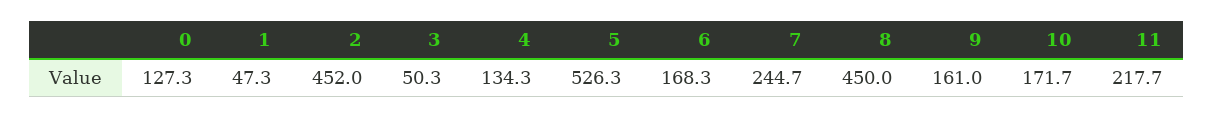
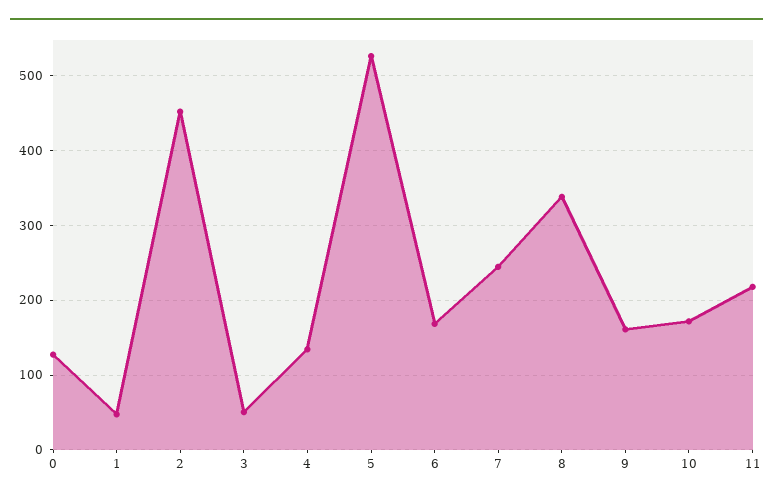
  {
    "0": 127.3,
    "1": 47.3,
    "2": 452,
    "3": 50.3,
    "4": 134.3,
    "5": 526.3,
    "6": 168.3,
    "7": 244.7,
-   "8": 450,
+   "8": 340,
    "9": 161,
    "10": 171.7,
    "11": 217.7
  }

